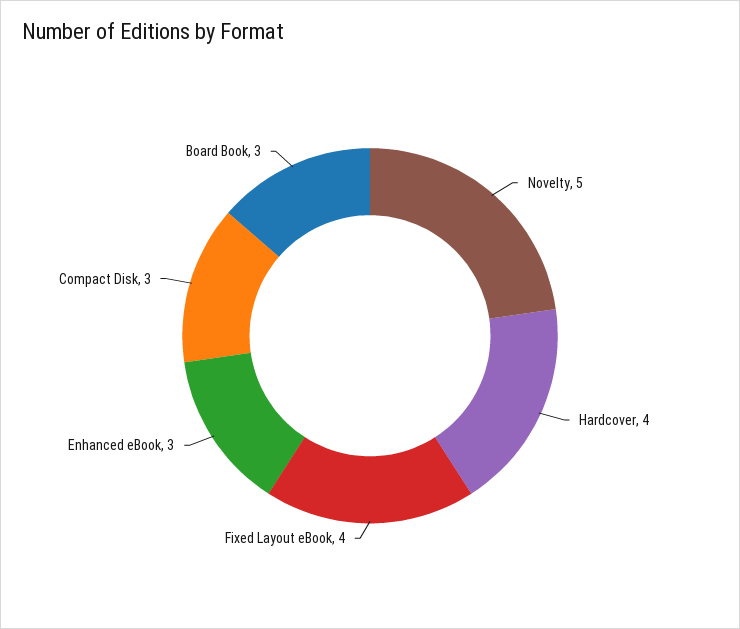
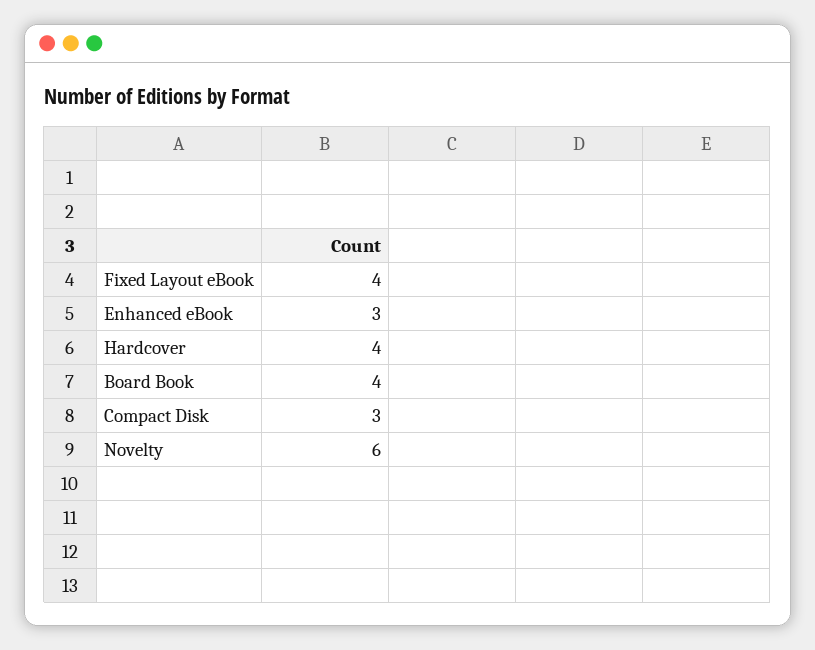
  {
-   "Novelty": 5,
+   "Novelty": 6,
    "Hardcover": 4,
    "Fixed Layout eBook": 4,
    "Enhanced eBook": 3,
    "Compact Disk": 3,
-   "Board Book": 3
+   "Board Book": 4
  }

